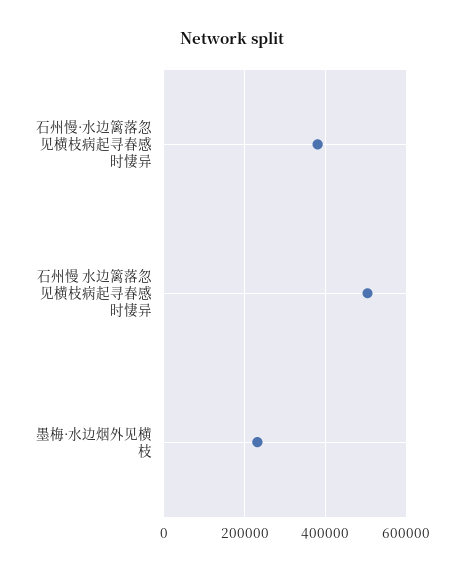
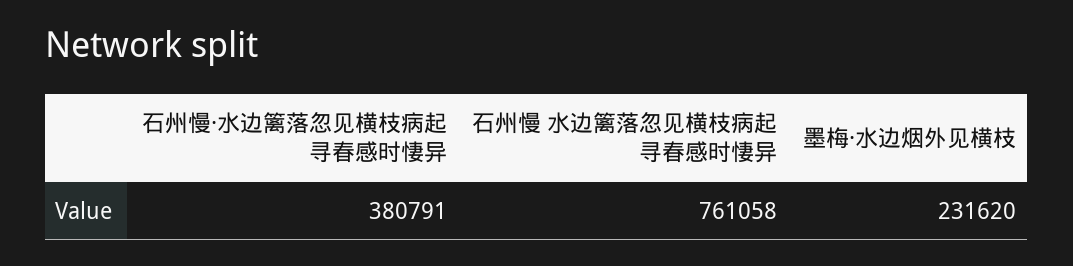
  {
    "石州慢·水边篱落忽见横枝病起寻春感时悽异": 380791,
-   "石州慢 水边篱落忽见横枝病起寻春感时悽异": 500000,
+   "石州慢 水边篱落忽见横枝病起寻春感时悽异": 761058,
    "墨梅·水边烟外见横枝": 231620
  }

